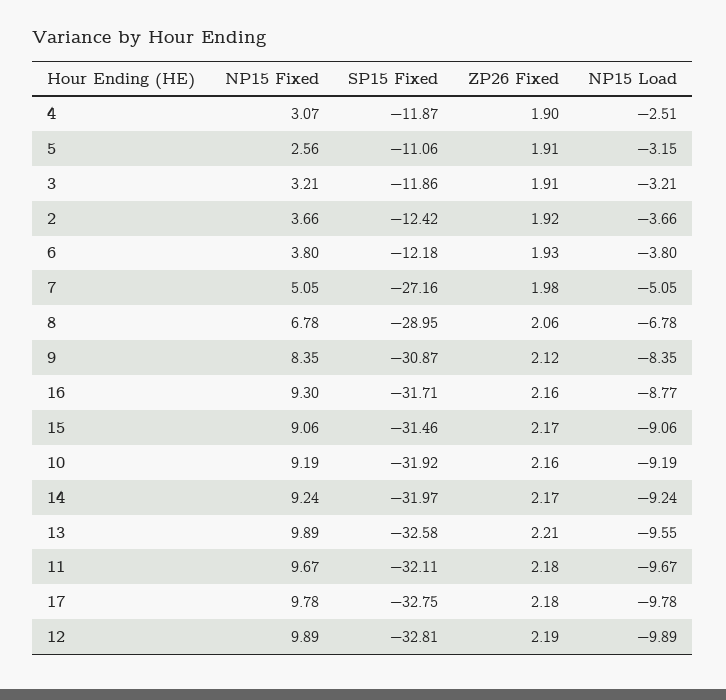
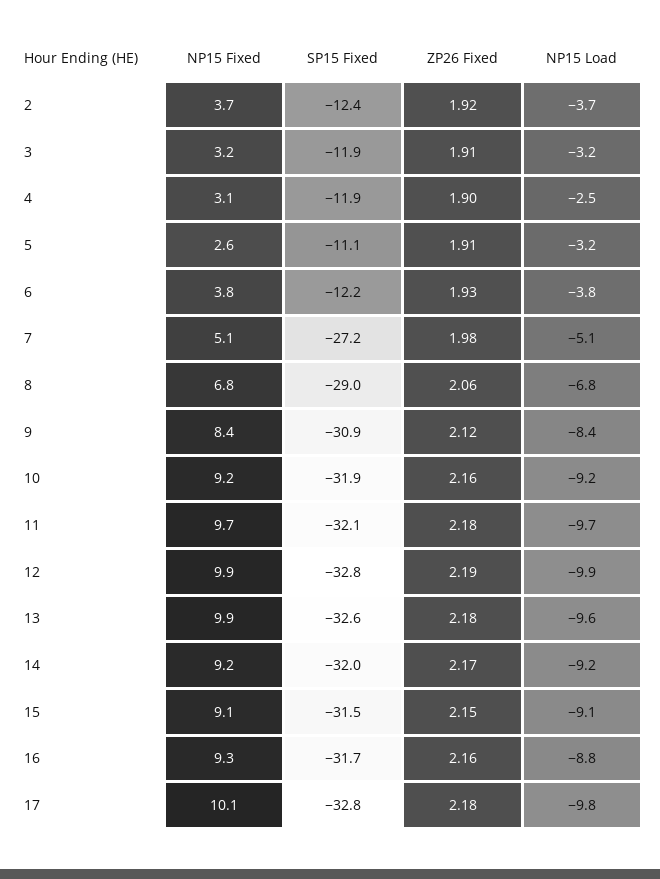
  {
    "NP15 Fixed": {
      "4": 3.07,
      "5": 2.56,
      "3": 3.21,
      "2": 3.66,
      "6": 3.8,
      "7": 5.05,
      "8": 6.78,
      "9": 8.35,
      "16": 9.3,
      "15": 9.06,
      "10": 9.19,
      "14": 9.24,
      "13": 9.89,
      "11": 9.67,
-     "17": 9.78,
+     "17": 10.1,
      "12": 9.89
    },
    "SP15 Fixed": {
      "4": -11.87,
      "5": -11.06,
      "3": -11.86,
      "2": -12.42,
      "6": -12.18,
      "7": -27.16,
      "8": -28.95,
      "9": -30.87,
      "16": -31.71,
      "15": -31.46,
      "10": -31.92,
      "14": -31.97,
      "13": -32.58,
      "11": -32.11,
      "17": -32.75,
      "12": -32.81
    },
    "ZP26 Fixed": {
      "4": 1.9,
      "5": 1.91,
      "3": 1.91,
      "2": 1.92,
      "6": 1.93,
      "7": 1.98,
      "8": 2.06,
      "9": 2.12,
      "16": 2.16,
-     "15": 2.17,
+     "15": 2.15,
      "10": 2.16,
      "14": 2.17,
-     "13": 2.21,
+     "13": 2.18,
      "11": 2.18,
      "17": 2.18,
      "12": 2.19
    },
    "NP15 Load": {
      "4": -2.51,
      "5": -3.15,
      "3": -3.21,
      "2": -3.66,
      "6": -3.8,
      "7": -5.05,
      "8": -6.78,
      "9": -8.35,
      "16": -8.77,
      "15": -9.06,
      "10": -9.19,
      "14": -9.24,
      "13": -9.55,
      "11": -9.67,
      "17": -9.78,
      "12": -9.89
    }
  }

